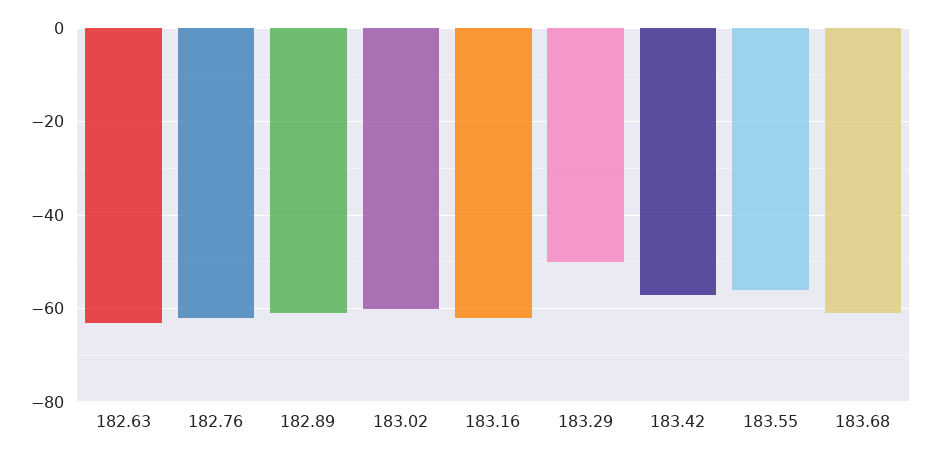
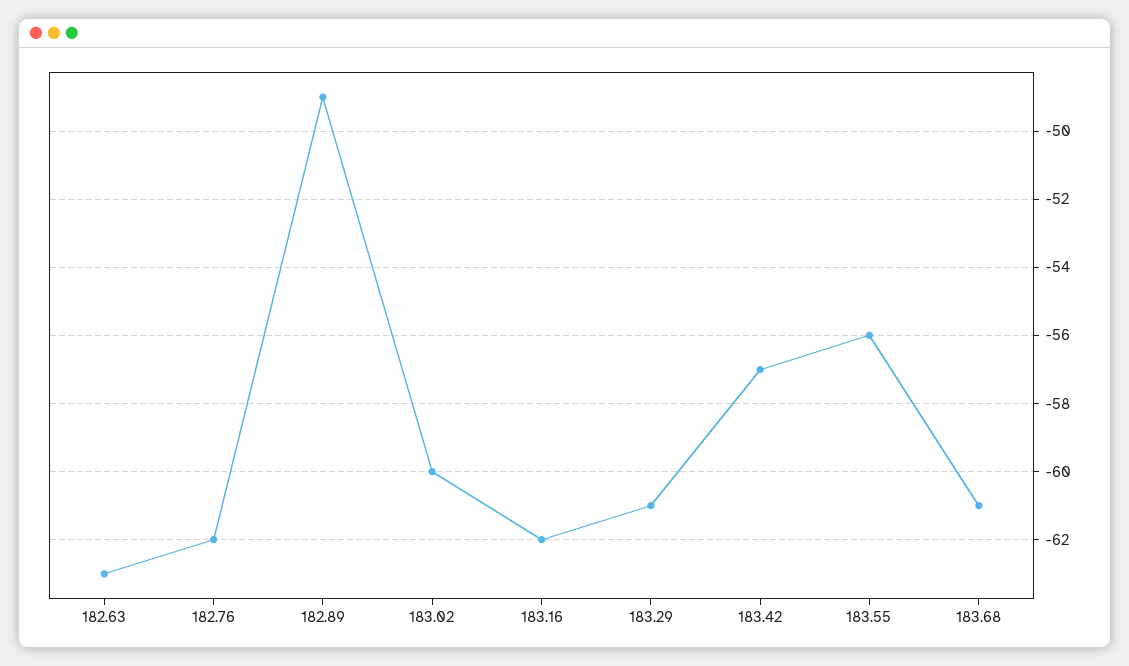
  {
    "182.63": -63,
    "182.76": -62,
-   "182.89": -60,
+   "182.89": -49,
    "183.02": -60,
    "183.16": -62,
-   "183.29": -50,
+   "183.29": -61,
    "183.42": -57,
    "183.55": -56,
    "183.68": -61
  }

